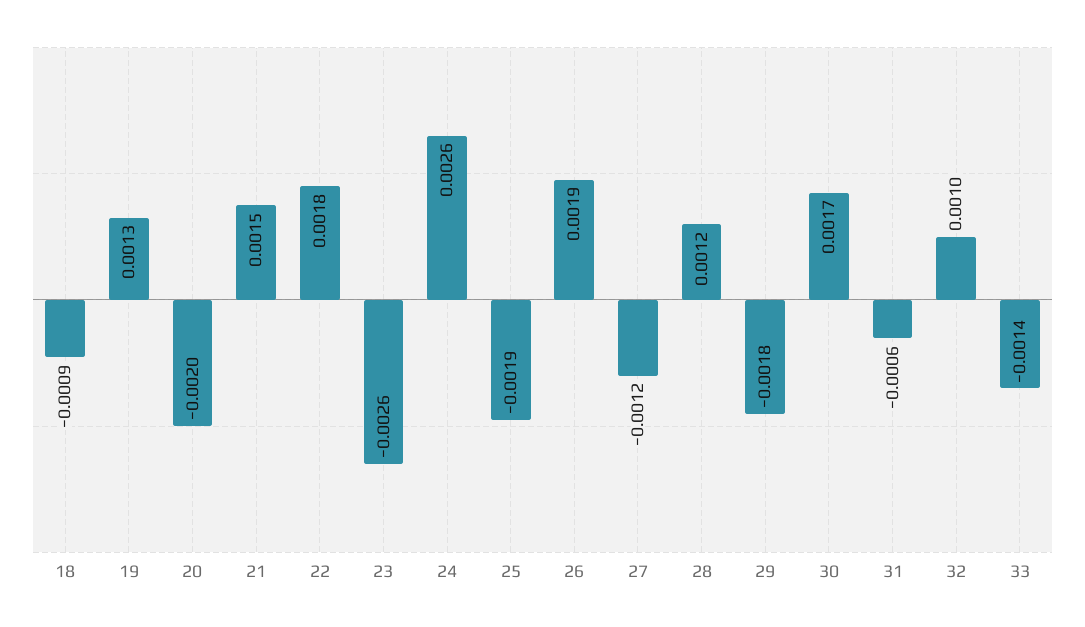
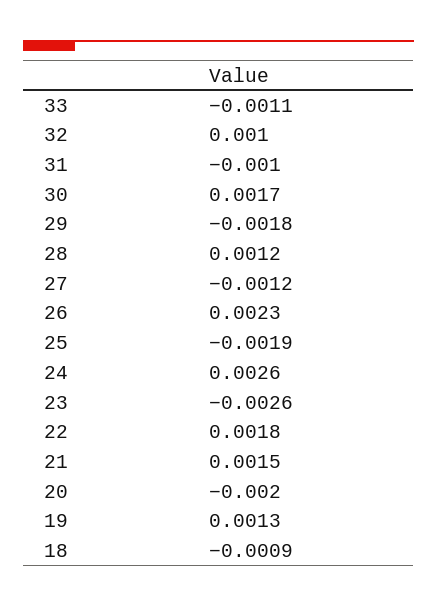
  {
    "18": -0.0009,
    "19": 0.0013,
    "20": -0.002,
    "21": 0.0015,
    "22": 0.0018,
    "23": -0.0026,
    "24": 0.0026,
    "25": -0.0019,
-   "26": 0.0019,
+   "26": 0.0023,
    "27": -0.0012,
    "28": 0.0012,
    "29": -0.0018,
    "30": 0.0017,
-   "31": -0.0006,
+   "31": -0.001,
    "32": 0.001,
-   "33": -0.0014
+   "33": -0.0011
  }

